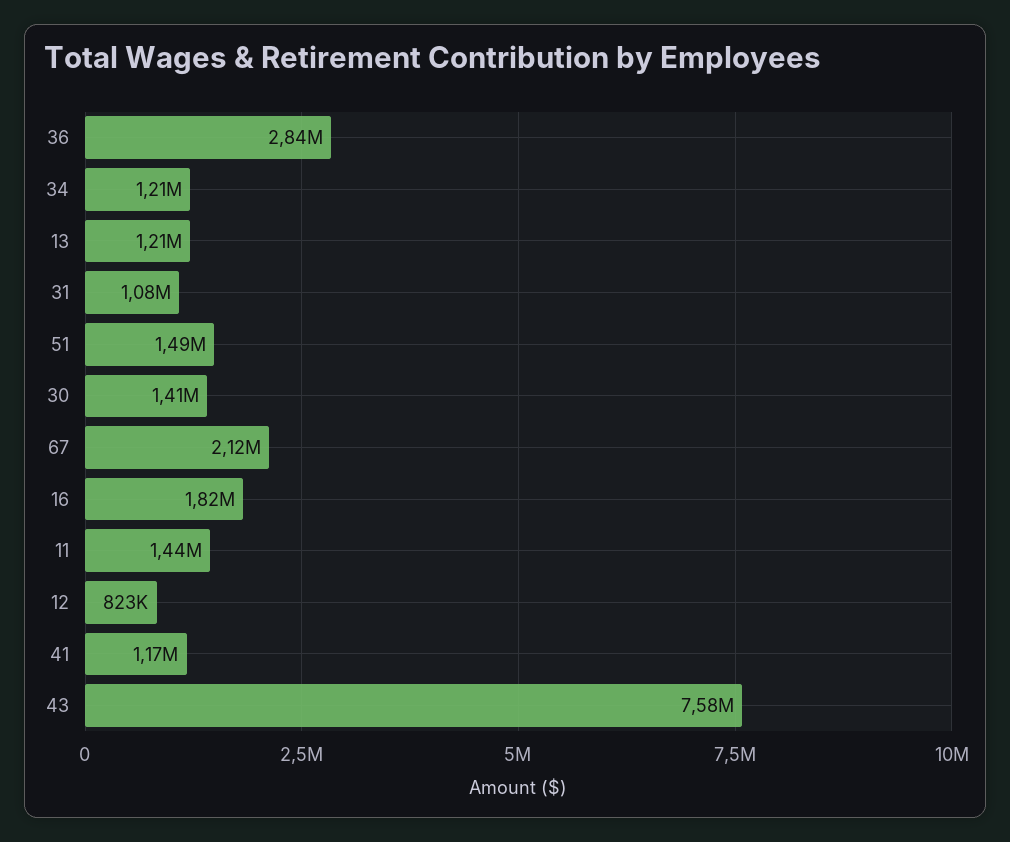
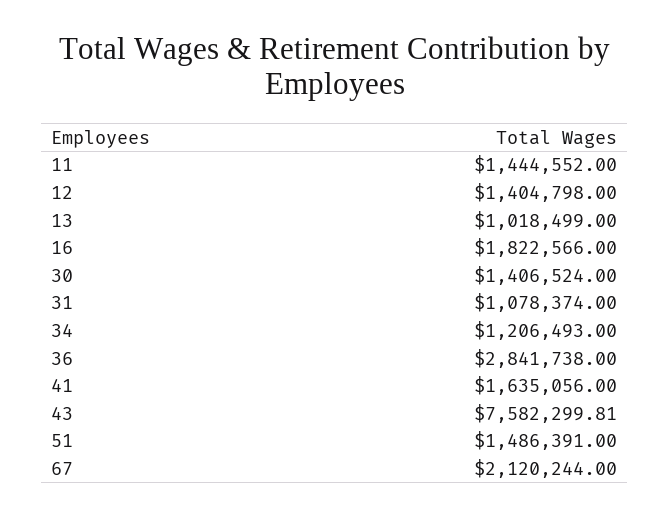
  {
    "36": 2841738,
    "34": 1206493,
-   "13": 1210000,
+   "13": 1018499,
    "31": 1078374,
    "51": 1486391,
    "30": 1406524,
    "67": 2120244,
    "16": 1822566,
    "11": 1444552,
-   "12": 823000,
+   "12": 1404798,
-   "41": 1170000,
+   "41": 1635056,
    "43": 7582299.81
  }

